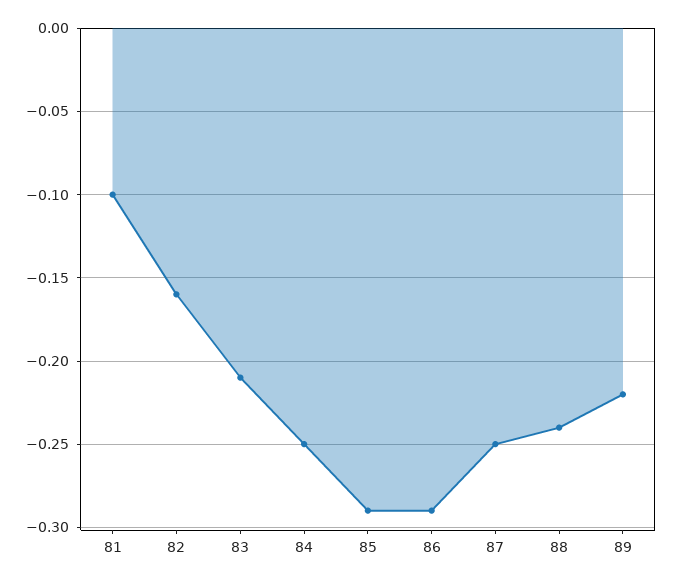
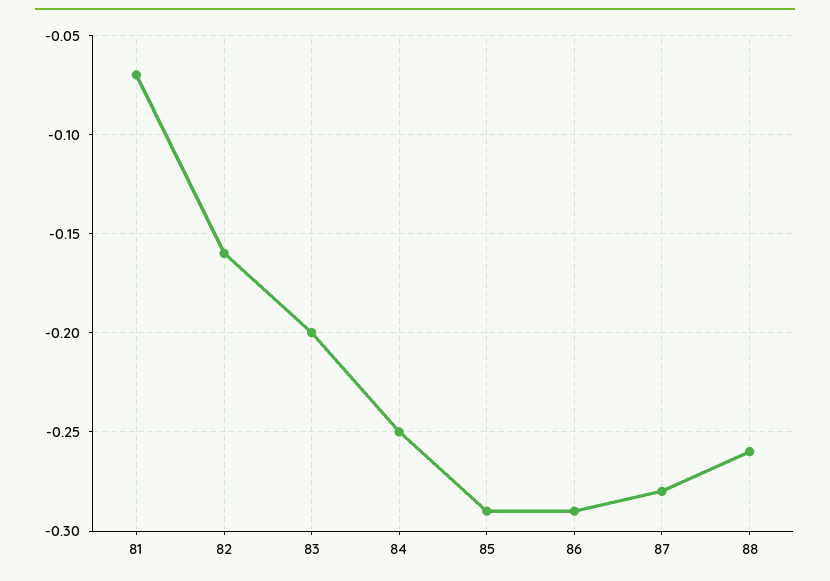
  {
-   "81": -0.1,
+   "81": -0.07,
    "82": -0.16,
-   "83": -0.21,
+   "83": -0.2,
    "84": -0.25,
    "85": -0.29,
    "86": -0.29,
-   "87": -0.25,
+   "87": -0.28,
-   "88": -0.24,
+   "88": -0.26
-   "89": -0.22
  }

